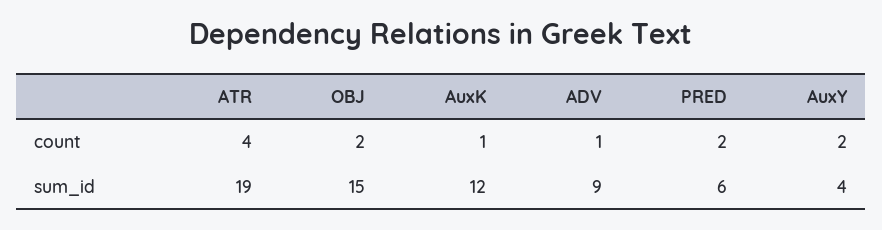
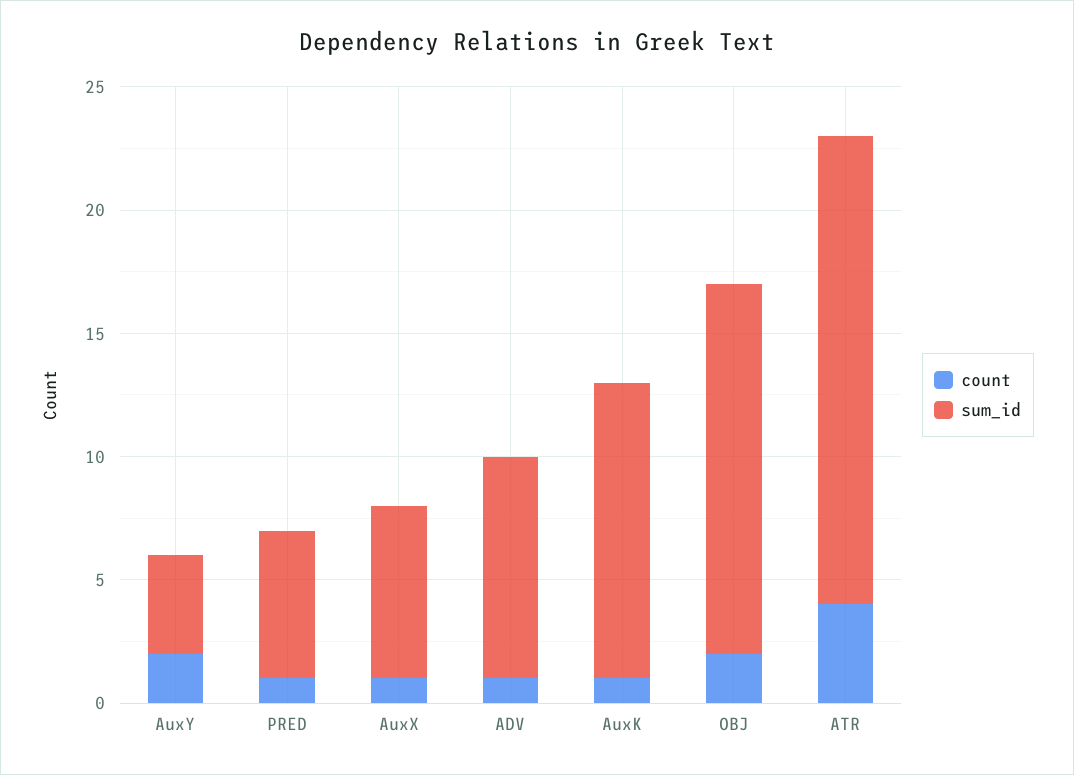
  {
    "count": {
      "ATR": 4,
      "OBJ": 2,
      "AuxK": 1,
      "ADV": 1,
-     "PRED": 2,
+     "PRED": 1,
-     "AuxY": 2
+     "AuxY": 2,
+     "AuxX": 1
    },
    "sum_id": {
      "ATR": 19,
      "OBJ": 15,
      "AuxK": 12,
      "ADV": 9,
      "PRED": 6,
-     "AuxY": 4
+     "AuxY": 4,
+     "AuxX": 7
    }
  }

